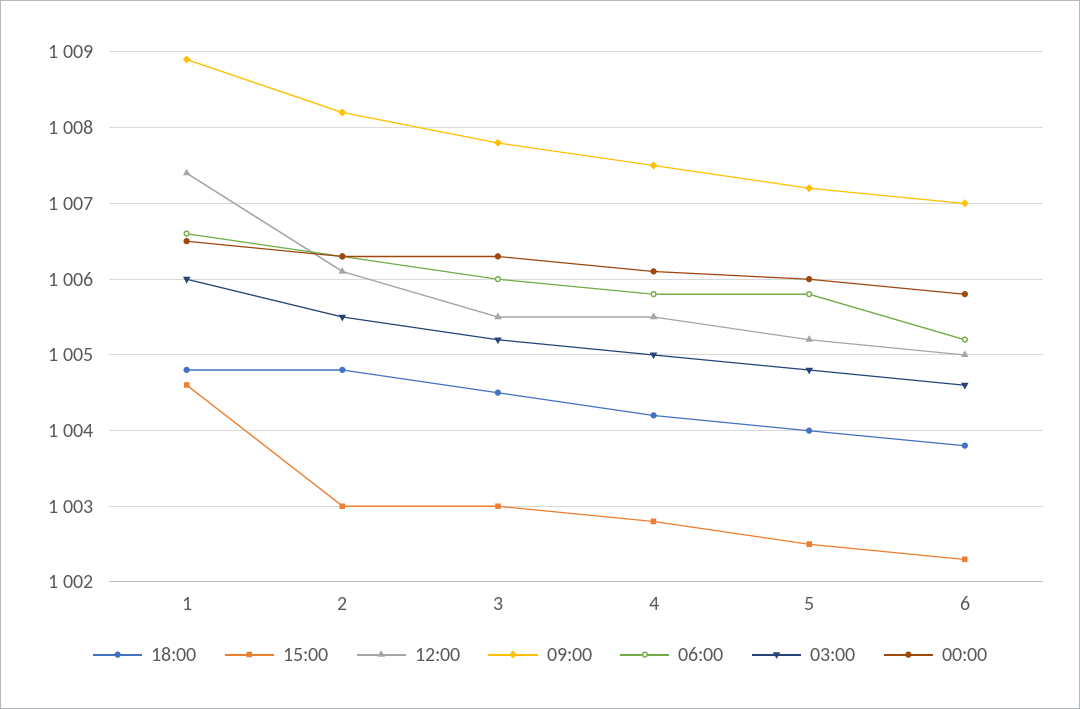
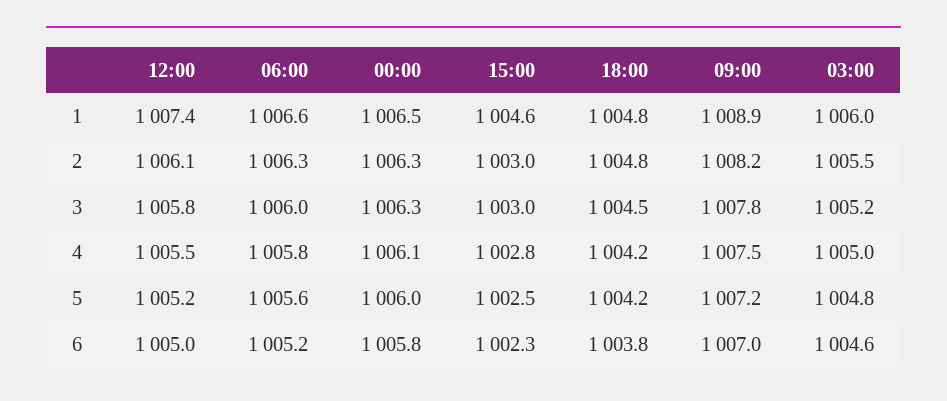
  {
    "18:00": {
      "1": 1004.8,
      "2": 1004.8,
      "3": 1004.5,
      "4": 1004.2,
-     "5": 1004,
+     "5": 1004.2,
      "6": 1003.8
    },
    "15:00": {
      "1": 1004.6,
      "2": 1003,
      "3": 1003,
      "4": 1002.8,
      "5": 1002.5,
      "6": 1002.3
    },
    "12:00": {
      "1": 1007.4,
      "2": 1006.1,
-     "3": 1005.5,
+     "3": 1005.8,
      "4": 1005.5,
      "5": 1005.2,
      "6": 1005
    },
    "09:00": {
      "1": 1008.9,
      "2": 1008.2,
      "3": 1007.8,
      "4": 1007.5,
      "5": 1007.2,
      "6": 1007
    },
    "06:00": {
      "1": 1006.6,
      "2": 1006.3,
      "3": 1006,
      "4": 1005.8,
-     "5": 1005.8,
+     "5": 1005.6,
      "6": 1005.2
    },
    "03:00": {
      "1": 1006,
      "2": 1005.5,
      "3": 1005.2,
      "4": 1005,
      "5": 1004.8,
      "6": 1004.6
    },
    "00:00": {
      "1": 1006.5,
      "2": 1006.3,
      "3": 1006.3,
      "4": 1006.1,
      "5": 1006,
      "6": 1005.8
    }
  }

